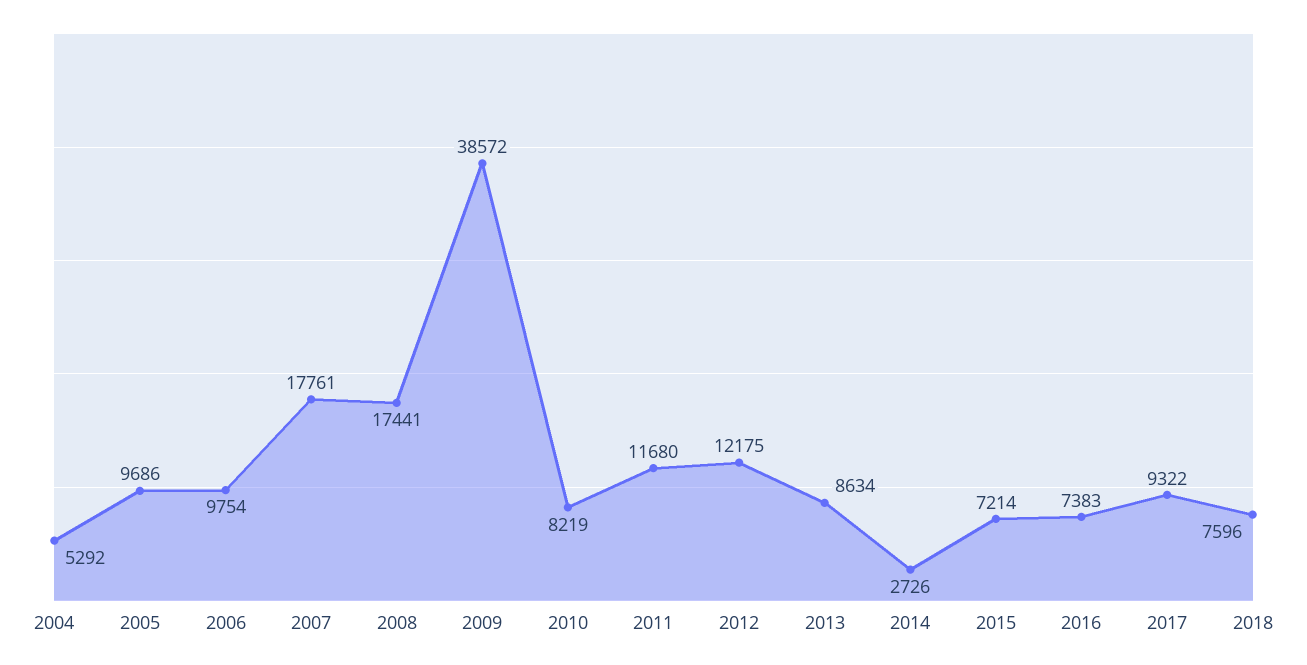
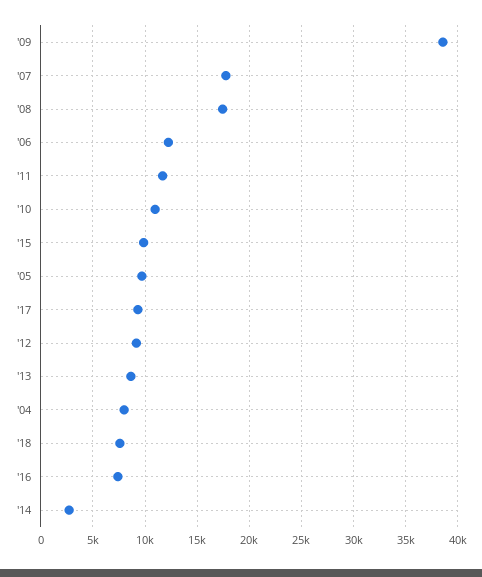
  {
-   "2004": 5292,
+   "2004": 8000,
    "2005": 9686,
-   "2006": 9754,
+   "2006": 12000,
    "2007": 17761,
    "2008": 17441,
    "2009": 38572,
-   "2010": 8219,
+   "2010": 11000,
    "2011": 11680,
-   "2012": 12175,
+   "2012": 9000,
    "2013": 8634,
    "2014": 2726,
-   "2015": 7214,
+   "2015": 10000,
    "2016": 7383,
    "2017": 9322,
    "2018": 7596
  }

